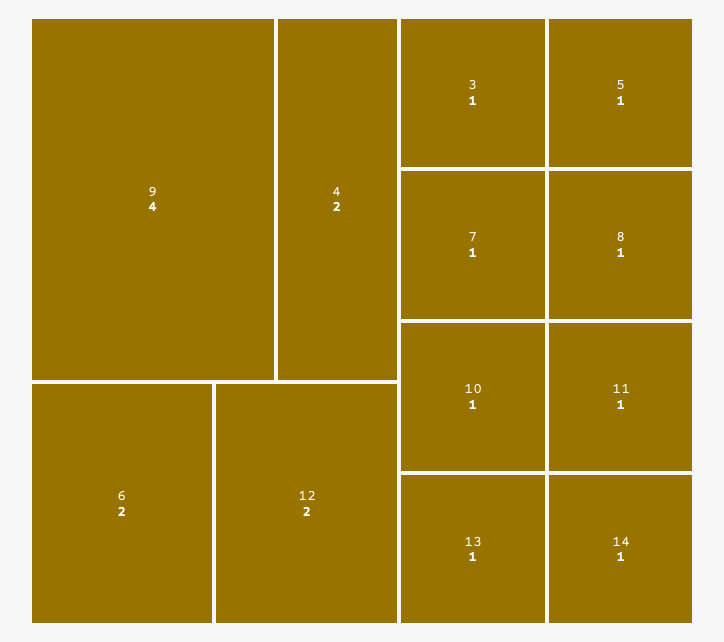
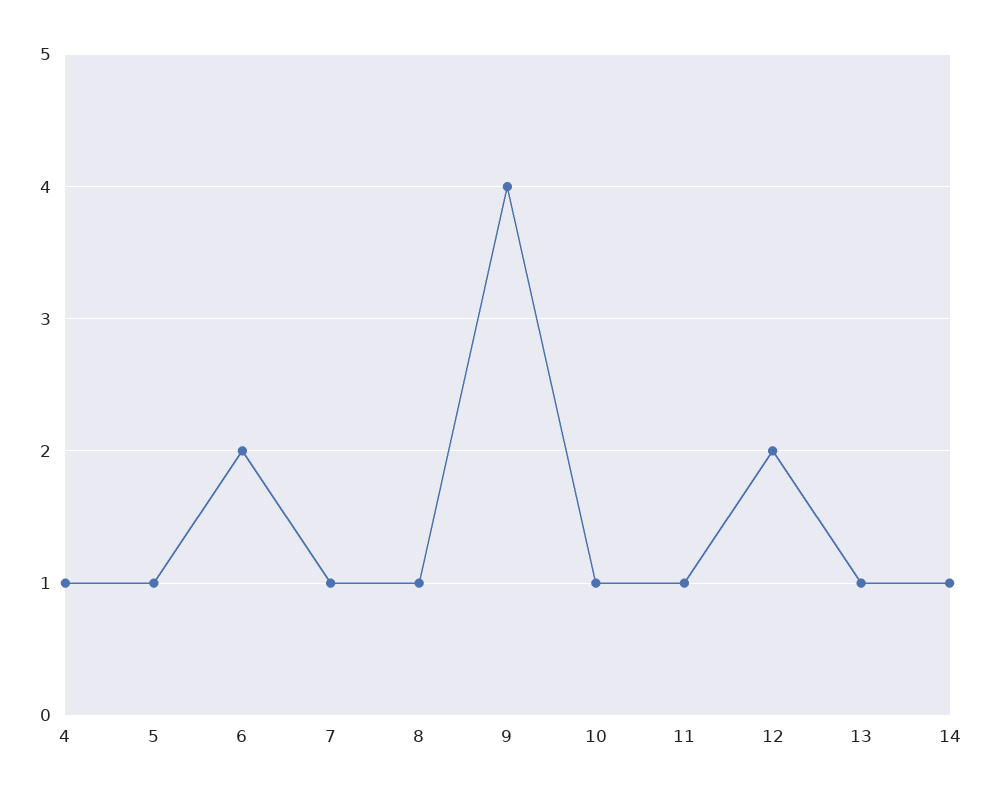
  {
    "9": 4,
-   "4": 2,
+   "4": 1,
    "6": 2,
    "12": 2,
-   "3": 1,
    "5": 1,
    "7": 1,
    "8": 1,
    "10": 1,
    "11": 1,
    "13": 1,
    "14": 1
  }

